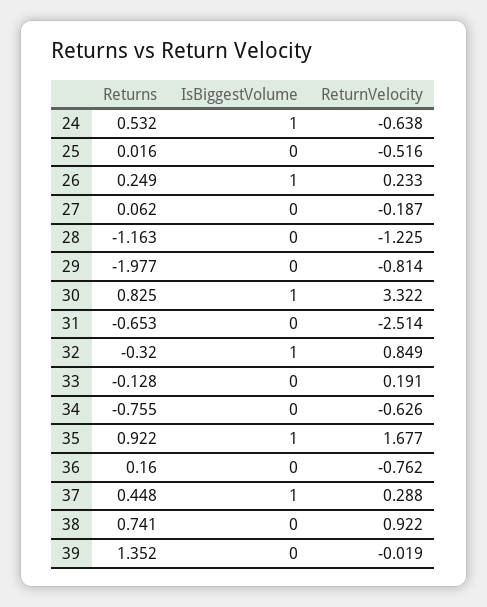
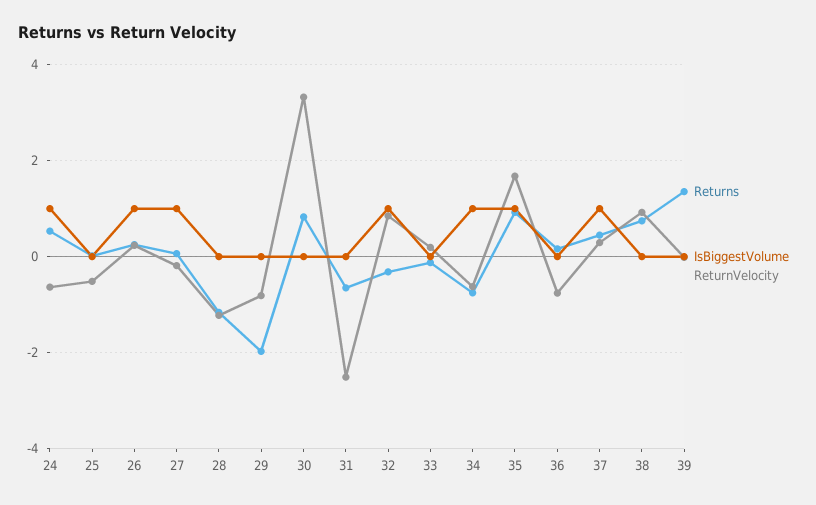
  {
    "Returns": {
      "24": 0.532,
      "25": 0.016,
      "26": 0.249,
      "27": 0.062,
      "28": -1.163,
      "29": -1.977,
      "30": 0.825,
      "31": -0.653,
      "32": -0.32,
      "33": -0.128,
      "34": -0.755,
      "35": 0.922,
      "36": 0.16,
      "37": 0.448,
      "38": 0.741,
      "39": 1.352
    },
    "IsBiggestVolume": {
      "24": 1,
      "25": 0,
      "26": 1,
-     "27": 0,
+     "27": 1,
      "28": 0,
      "29": 0,
-     "30": 1,
+     "30": 0,
      "31": 0,
      "32": 1,
      "33": 0,
-     "34": 0,
+     "34": 1,
      "35": 1,
      "36": 0,
      "37": 1,
      "38": 0,
      "39": 0
    },
    "ReturnVelocity": {
      "24": -0.638,
      "25": -0.516,
      "26": 0.233,
      "27": -0.187,
      "28": -1.225,
      "29": -0.814,
      "30": 3.322,
      "31": -2.514,
      "32": 0.849,
      "33": 0.191,
      "34": -0.626,
      "35": 1.677,
      "36": -0.762,
      "37": 0.288,
      "38": 0.922,
      "39": -0.019
    }
  }

